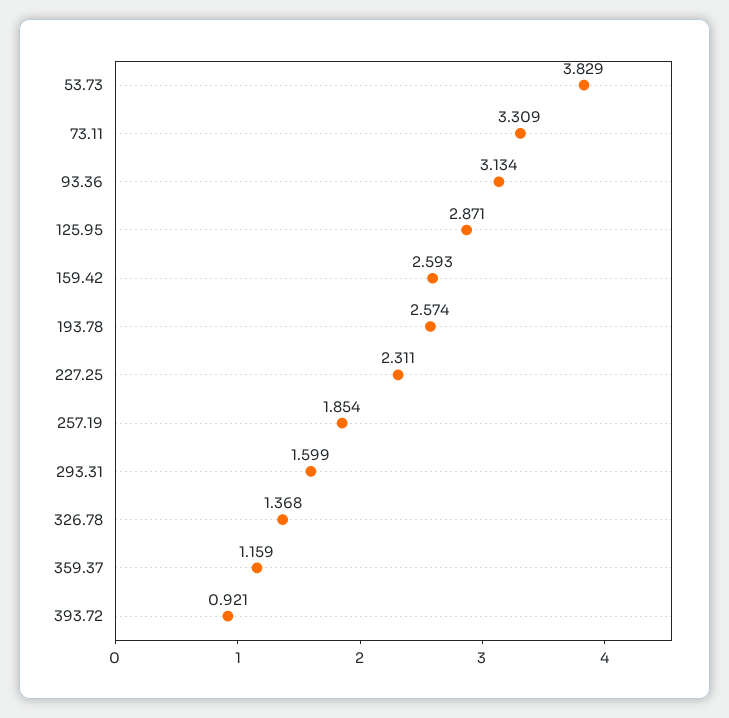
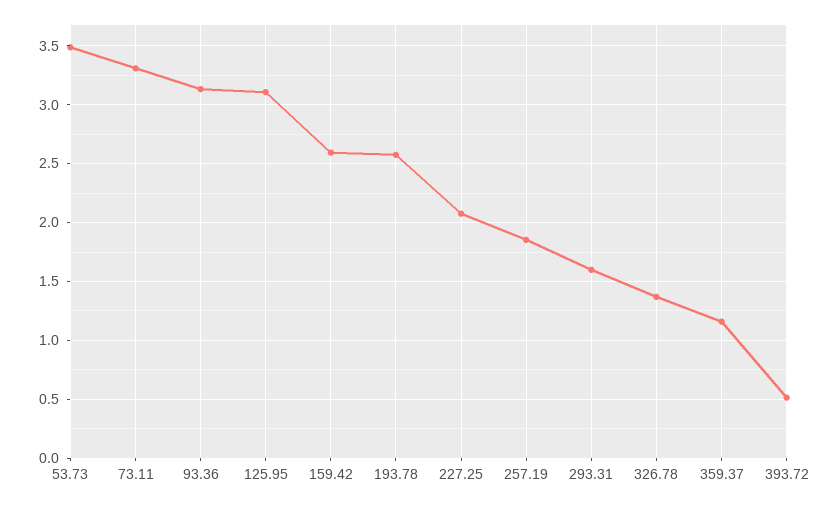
  {
-   "53.73": 3.829,
+   "53.73": 3.5,
    "73.11": 3.309,
    "93.36": 3.134,
-   "125.95": 2.871,
+   "125.95": 3.1,
    "159.42": 2.593,
    "193.78": 2.574,
-   "227.25": 2.311,
+   "227.25": 2.1,
    "257.19": 1.854,
    "293.31": 1.599,
    "326.78": 1.368,
    "359.37": 1.159,
-   "393.72": 0.921
+   "393.72": 0.5
  }

